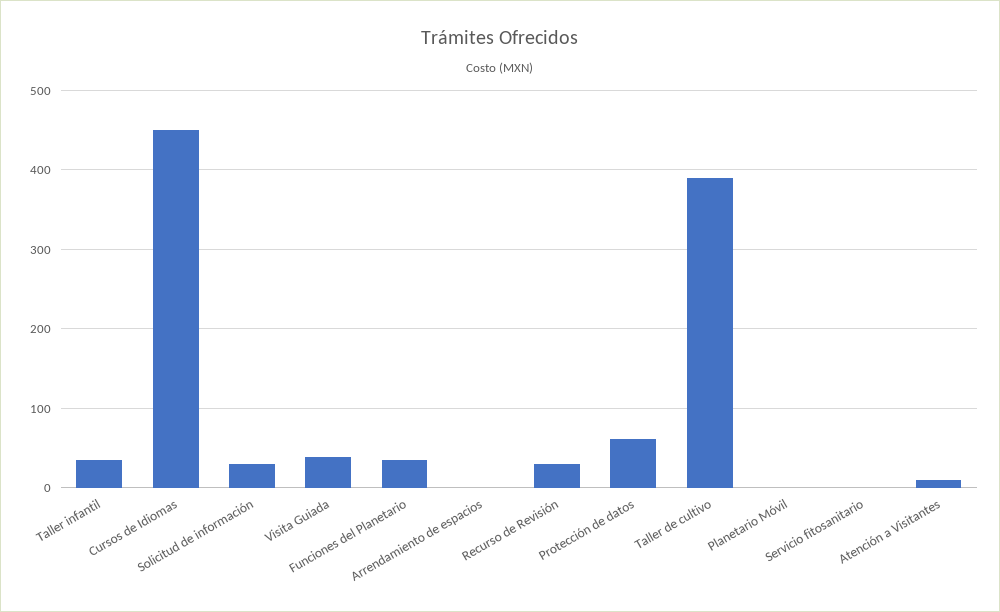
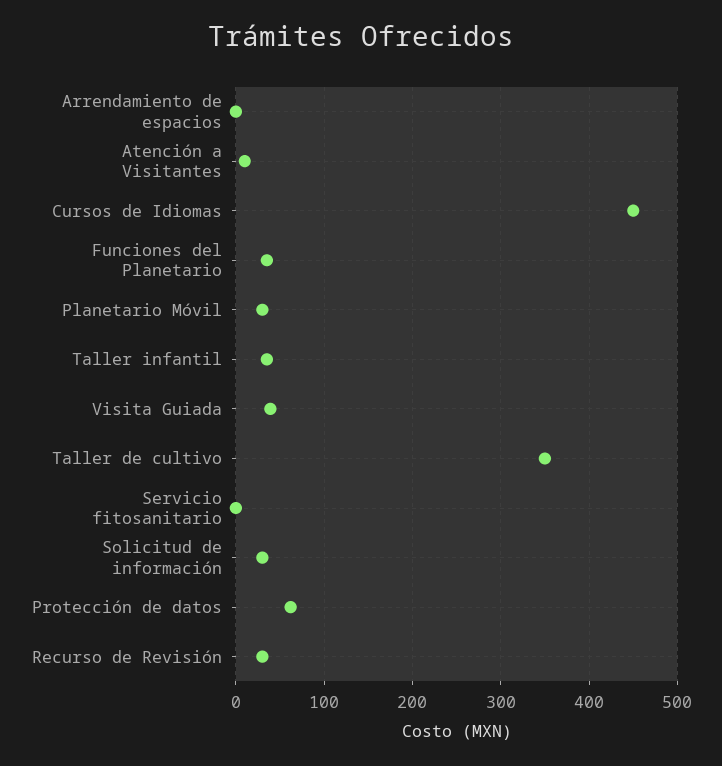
  {
    "Taller infantil": 40,
    "Cursos de Idiomas": 450,
    "Solicitud de información": 30,
    "Visita Guiada": 40,
    "Funciones del Planetario": 40,
    "Arrendamiento de espacios": 0,
    "Recurso de Revisión": 30,
    "Protección de datos": 60,
-   "Taller de cultivo": 390,
+   "Taller de cultivo": 350,
-   "Planetario Móvil": 0,
+   "Planetario Móvil": 30,
    "Servicio fitosanitario": 0,
    "Atención a Visitantes": 10
  }

